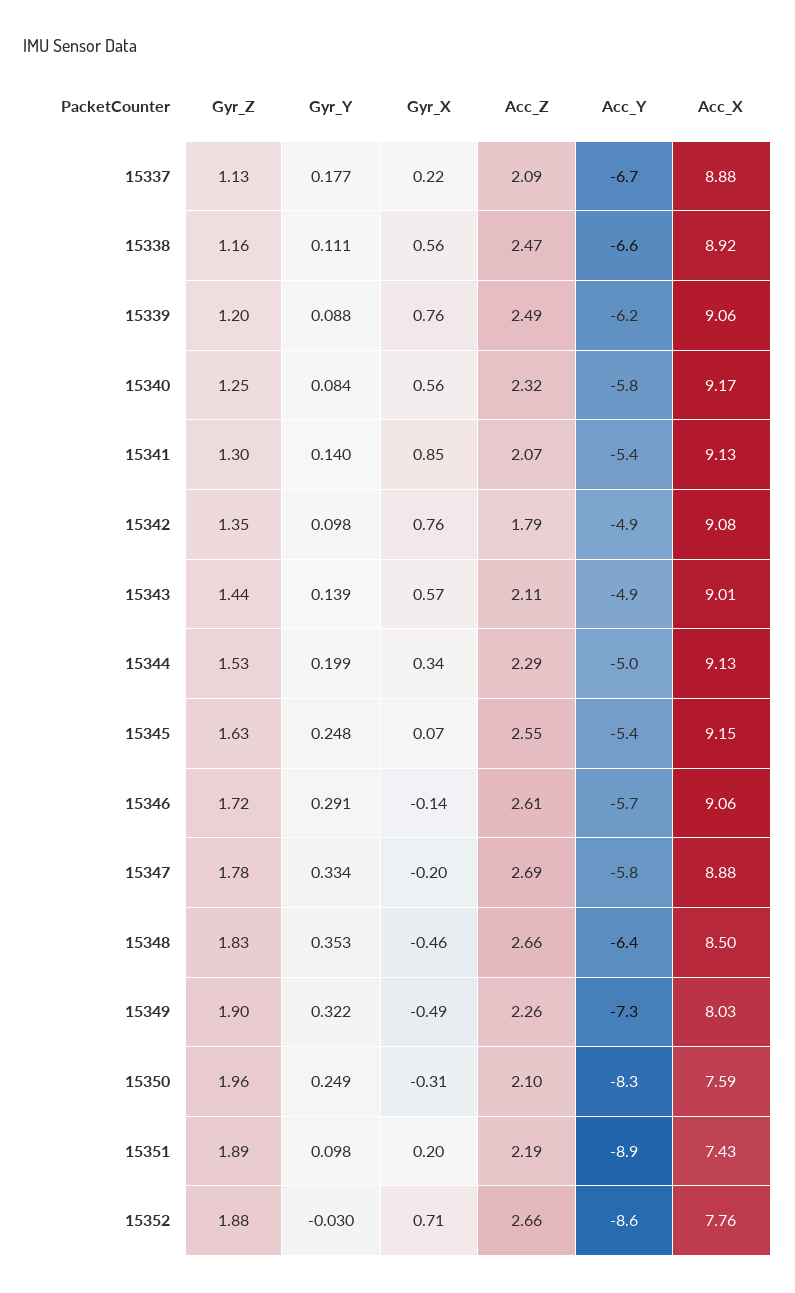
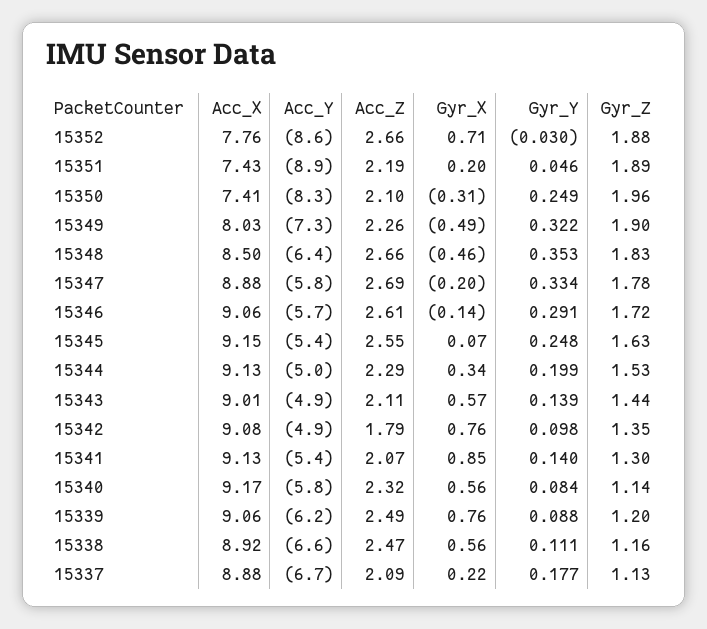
  {
    "Gyr_Z": {
      "15337": 1.13,
      "15338": 1.16,
      "15339": 1.2,
-     "15340": 1.25,
+     "15340": 1.14,
      "15341": 1.3,
      "15342": 1.35,
      "15343": 1.44,
      "15344": 1.53,
      "15345": 1.63,
      "15346": 1.72,
      "15347": 1.78,
      "15348": 1.83,
      "15349": 1.9,
      "15350": 1.96,
      "15351": 1.89,
      "15352": 1.88
    },
    "Gyr_Y": {
      "15337": 0.177,
      "15338": 0.111,
      "15339": 0.088,
      "15340": 0.084,
      "15341": 0.14,
      "15342": 0.098,
      "15343": 0.139,
      "15344": 0.199,
      "15345": 0.248,
      "15346": 0.291,
      "15347": 0.334,
      "15348": 0.353,
      "15349": 0.322,
      "15350": 0.249,
-     "15351": 0.098,
+     "15351": 0.046,
      "15352": -0.03
    },
    "Gyr_X": {
      "15337": 0.22,
      "15338": 0.56,
      "15339": 0.76,
      "15340": 0.56,
      "15341": 0.85,
      "15342": 0.76,
      "15343": 0.57,
      "15344": 0.34,
      "15345": 0.07,
      "15346": -0.14,
      "15347": -0.2,
      "15348": -0.46,
      "15349": -0.49,
      "15350": -0.31,
      "15351": 0.2,
      "15352": 0.71
    },
    "Acc_Z": {
      "15337": 2.09,
      "15338": 2.47,
      "15339": 2.49,
      "15340": 2.32,
      "15341": 2.07,
      "15342": 1.79,
      "15343": 2.11,
      "15344": 2.29,
      "15345": 2.55,
      "15346": 2.61,
      "15347": 2.69,
      "15348": 2.66,
      "15349": 2.26,
      "15350": 2.1,
      "15351": 2.19,
      "15352": 2.66
    },
    "Acc_Y": {
      "15337": -6.7,
      "15338": -6.6,
      "15339": -6.2,
      "15340": -5.8,
      "15341": -5.4,
      "15342": -4.9,
      "15343": -4.9,
      "15344": -5,
      "15345": -5.4,
      "15346": -5.7,
      "15347": -5.8,
      "15348": -6.4,
      "15349": -7.3,
      "15350": -8.3,
      "15351": -8.9,
      "15352": -8.6
    },
    "Acc_X": {
      "15337": 8.88,
      "15338": 8.92,
      "15339": 9.06,
      "15340": 9.17,
      "15341": 9.13,
      "15342": 9.08,
      "15343": 9.01,
      "15344": 9.13,
      "15345": 9.15,
      "15346": 9.06,
      "15347": 8.88,
      "15348": 8.5,
      "15349": 8.03,
-     "15350": 7.59,
+     "15350": 7.41,
      "15351": 7.43,
      "15352": 7.76
    }
  }

